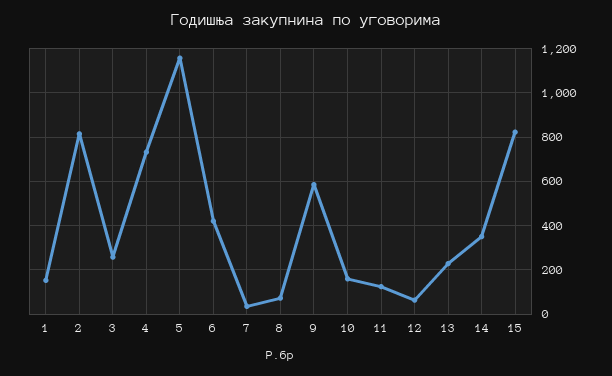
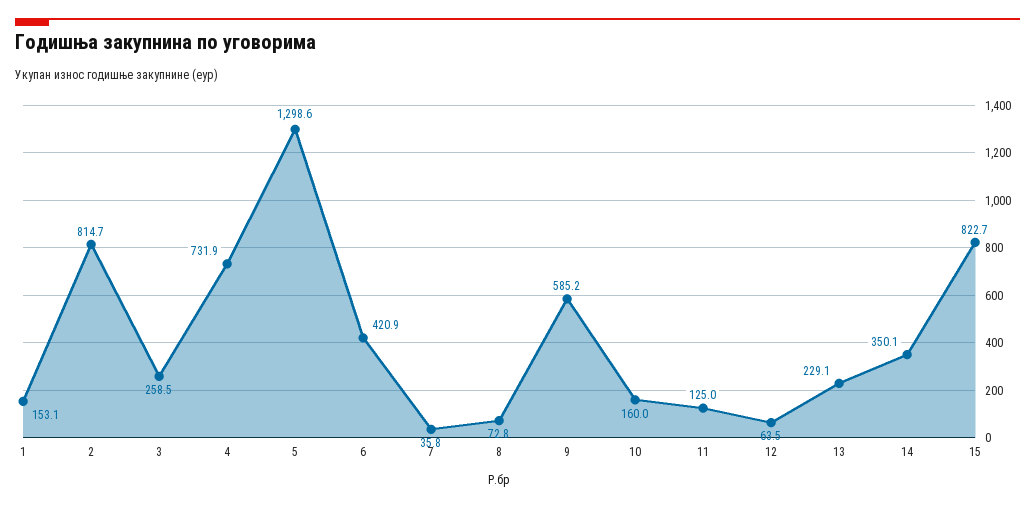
  {
    "1": 153.1,
    "2": 814.7,
    "3": 258.5,
    "4": 731.9,
-   "5": 1150,
+   "5": 1298.6,
    "6": 420.9,
    "7": 35.8,
    "8": 72.8,
    "9": 585.2,
    "10": 160,
    "11": 125,
    "12": 63.5,
    "13": 229.1,
    "14": 350.1,
    "15": 822.7
  }

